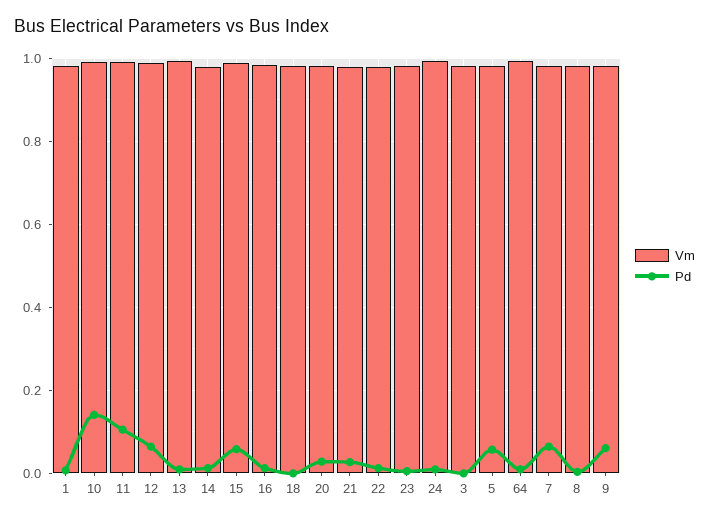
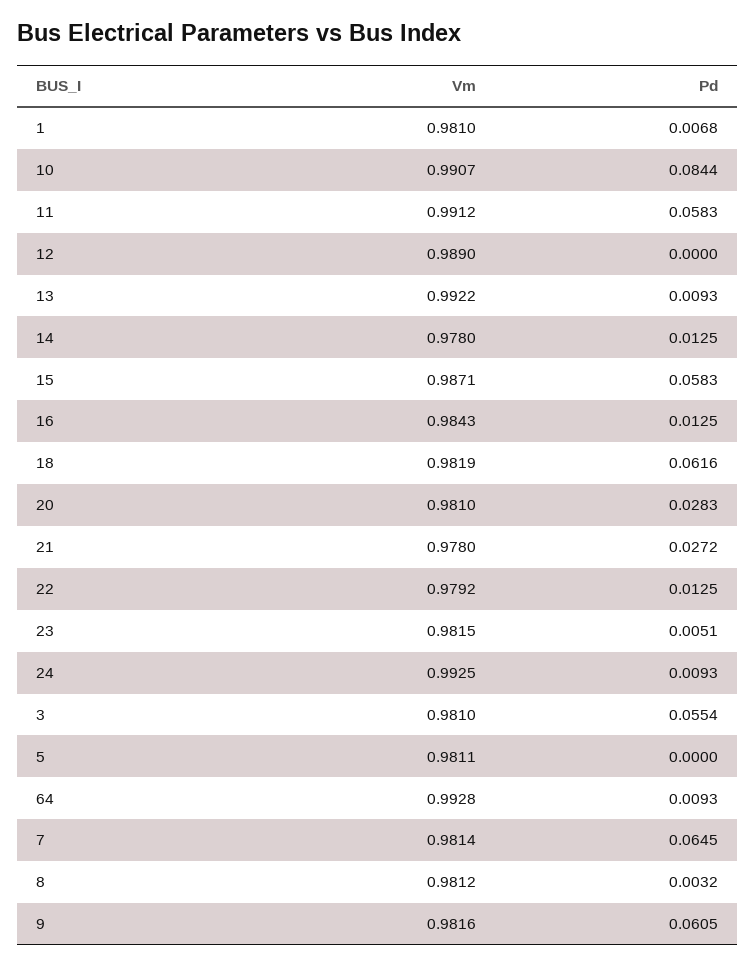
  {
    "Vm": {
      "1": 0.981,
      "10": 0.9907,
      "11": 0.9912,
      "12": 0.989,
      "13": 0.9922,
      "14": 0.978,
      "15": 0.9871,
      "16": 0.9843,
      "18": 0.9819,
      "20": 0.981,
      "21": 0.978,
      "22": 0.9792,
      "23": 0.9815,
      "24": 0.9925,
      "3": 0.981,
      "5": 0.9811,
      "64": 0.9928,
      "7": 0.9814,
      "8": 0.9812,
      "9": 0.9816
    },
    "Pd": {
      "1": 0.0068,
-     "10": 0.14,
+     "10": 0.0844,
-     "11": 0.1,
+     "11": 0.0583,
-     "12": 0.06,
+     "12": 0,
      "13": 0.0093,
      "14": 0.0125,
      "15": 0.0583,
      "16": 0.0125,
-     "18": 0,
+     "18": 0.0616,
      "20": 0.0283,
      "21": 0.0272,
      "22": 0.0125,
      "23": 0.0051,
      "24": 0.0093,
-     "3": 0,
+     "3": 0.0554,
-     "5": 0.06,
+     "5": 0,
      "64": 0.0093,
      "7": 0.0645,
      "8": 0.0032,
      "9": 0.0605
    }
  }

